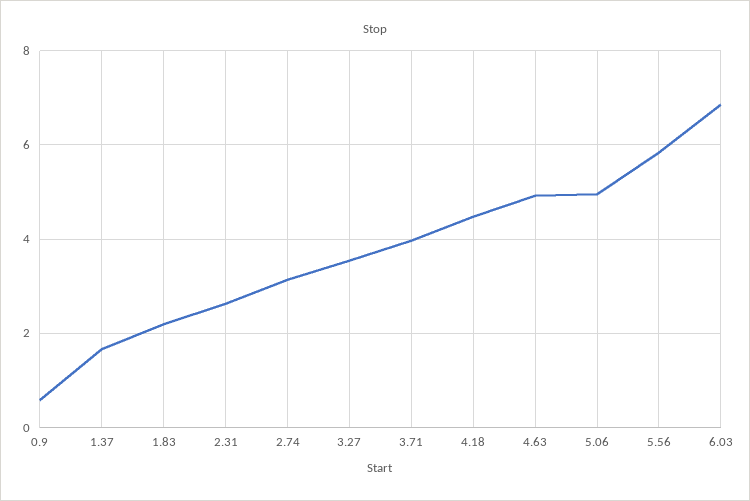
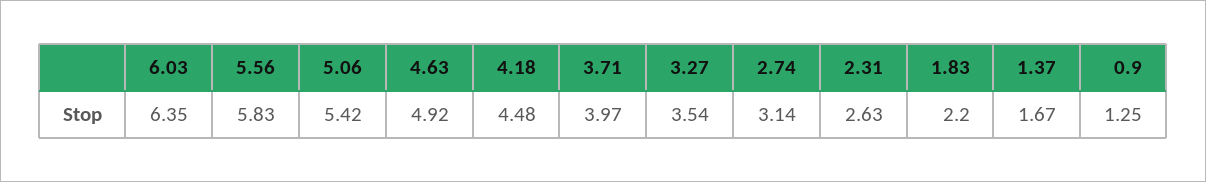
  {
-   "0.9": 0.6,
+   "0.9": 1.25,
    "1.37": 1.67,
    "1.83": 2.2,
    "2.31": 2.63,
    "2.74": 3.14,
    "3.27": 3.54,
    "3.71": 3.97,
    "4.18": 4.48,
    "4.63": 4.92,
-   "5.06": 5,
+   "5.06": 5.42,
    "5.56": 5.83,
-   "6.03": 6.8
+   "6.03": 6.35
  }

